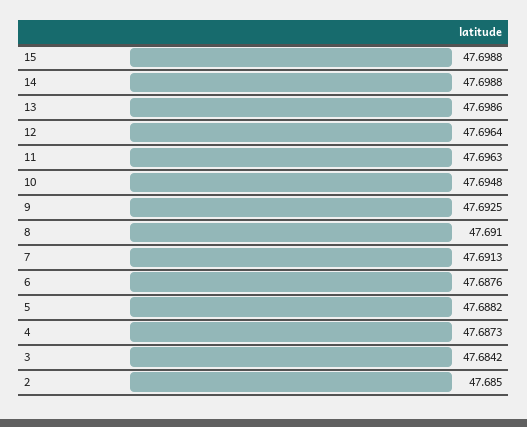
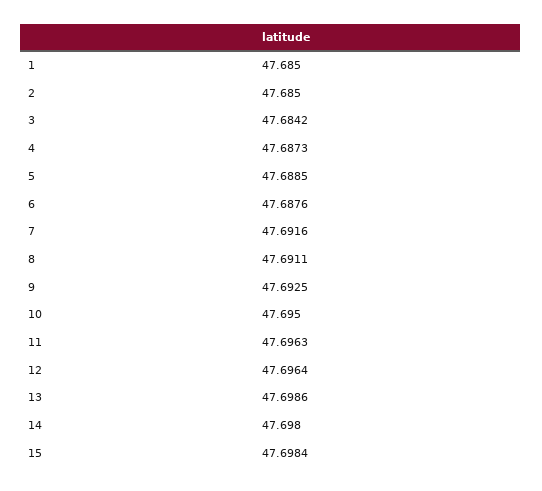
  {
-   "15": 47.6988,
+   "15": 47.6984,
-   "14": 47.6988,
+   "14": 47.698,
    "13": 47.6986,
    "12": 47.6964,
    "11": 47.6963,
-   "10": 47.6948,
+   "10": 47.695,
    "9": 47.6925,
-   "8": 47.691,
+   "8": 47.6911,
-   "7": 47.6913,
+   "7": 47.6916,
    "6": 47.6876,
-   "5": 47.6882,
+   "5": 47.6885,
    "4": 47.6873,
    "3": 47.6842,
-   "2": 47.685
+   "2": 47.685,
+   "1": 47.685
  }

